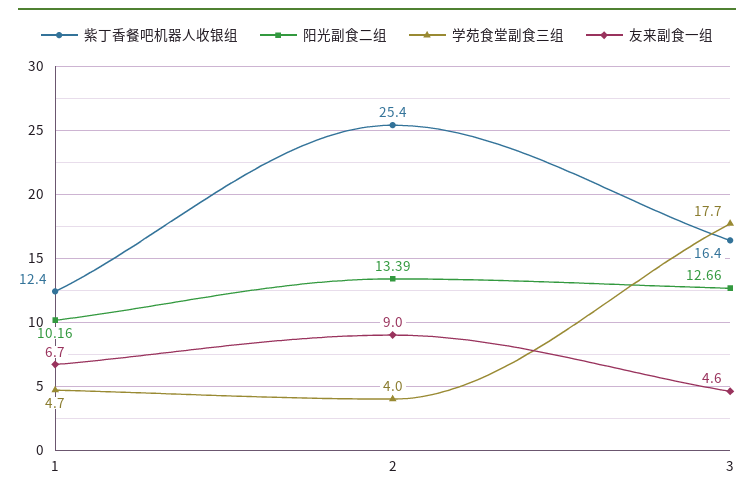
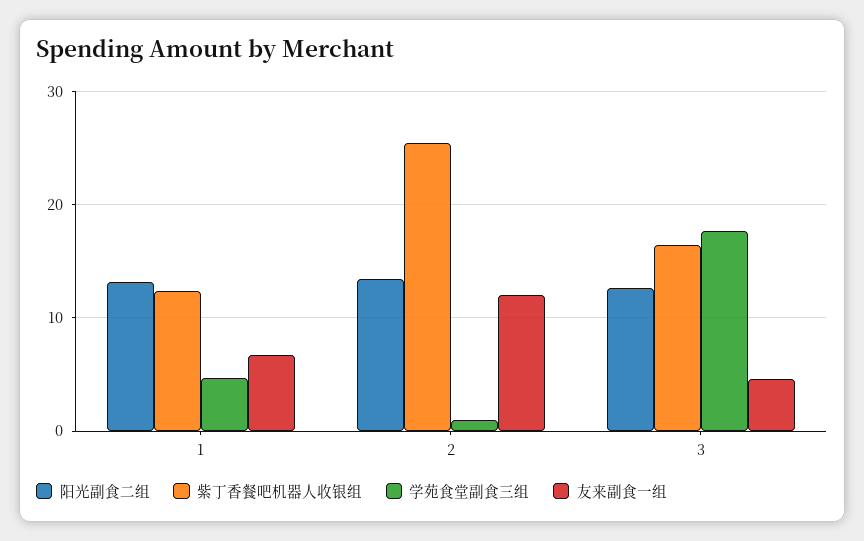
  {
    "紫丁香餐吧机器人收银组": {
      "1": 12.4,
      "2": 25.4,
      "3": 16.4
    },
    "阳光副食二组": {
-     "1": 10.16,
+     "1": 13,
      "2": 13.39,
      "3": 12.66
    },
    "学苑食堂副食三组": {
      "1": 4.7,
-     "2": 4,
+     "2": 1,
      "3": 17.7
    },
    "友来副食一组": {
      "1": 6.7,
-     "2": 9,
+     "2": 12,
      "3": 4.6
    }
  }

